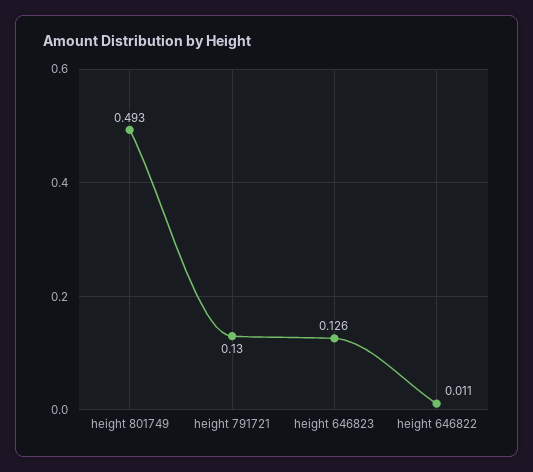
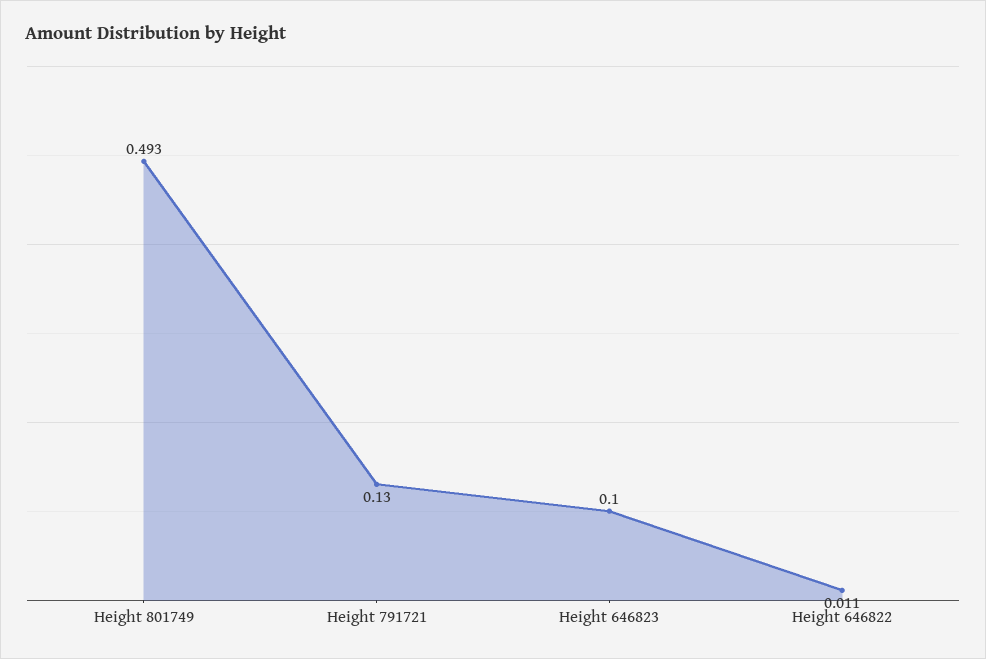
  {
    "height 801749": 0.493,
    "height 791721": 0.13,
-   "height 646823": 0.126,
+   "height 646823": 0.1,
    "height 646822": 0.011
  }

